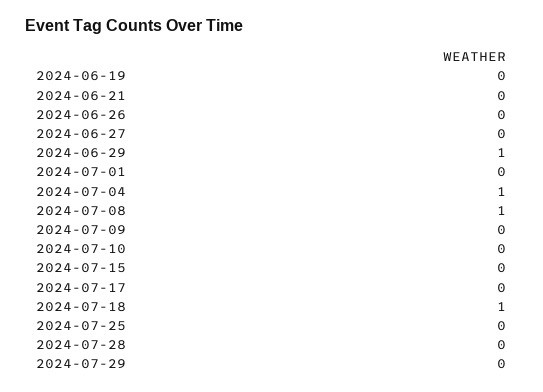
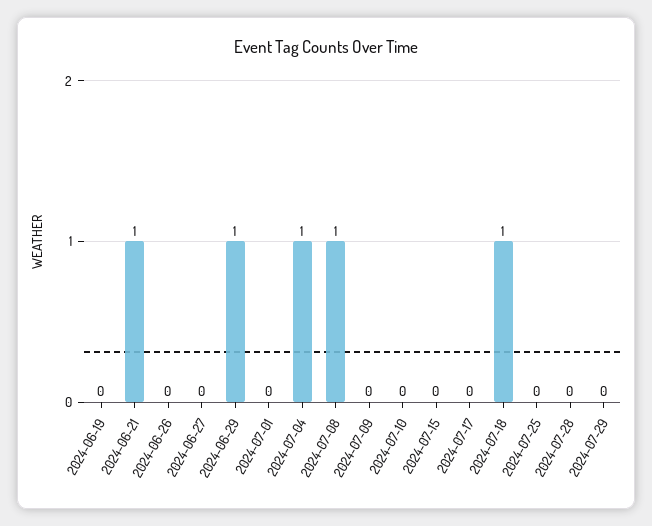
  {
    "2024-06-19": 0,
-   "2024-06-21": 0,
+   "2024-06-21": 1,
    "2024-06-26": 0,
    "2024-06-27": 0,
    "2024-06-29": 1,
    "2024-07-01": 0,
    "2024-07-04": 1,
    "2024-07-08": 1,
    "2024-07-09": 0,
    "2024-07-10": 0,
    "2024-07-15": 0,
    "2024-07-17": 0,
    "2024-07-18": 1,
    "2024-07-25": 0,
    "2024-07-28": 0,
    "2024-07-29": 0
  }

